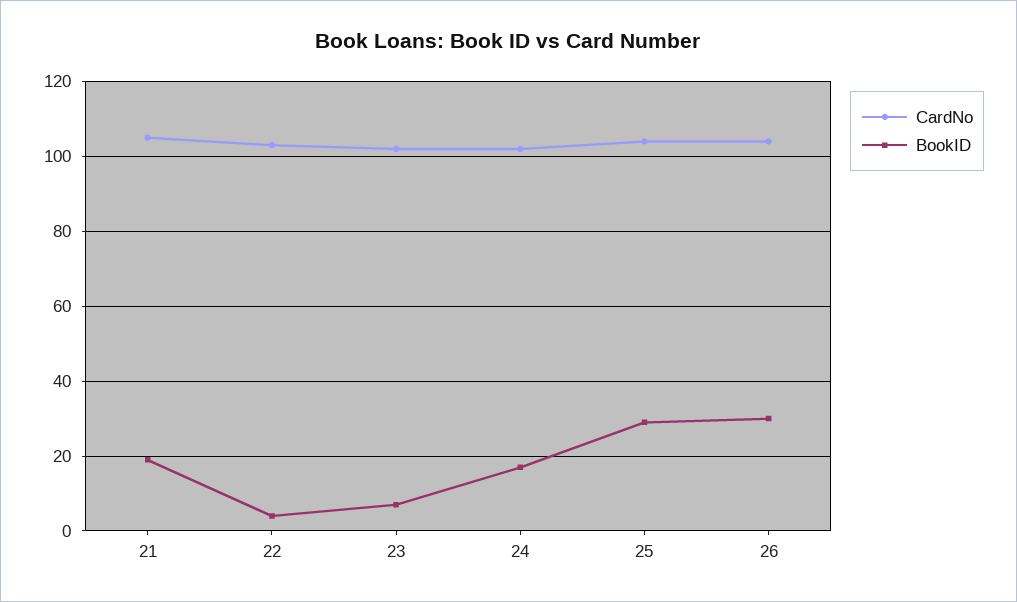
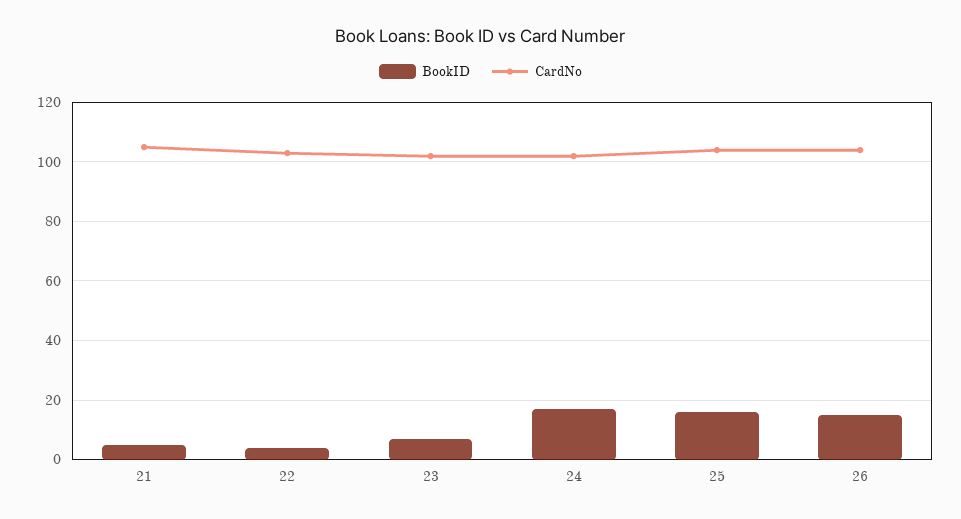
  {
    "CardNo": {
      "21": 105,
      "22": 105,
      "23": 100,
      "24": 100,
      "25": 105,
      "26": 105
    },
    "BookID": {
-     "21": 20,
+     "21": 5,
      "22": 5,
      "23": 5,
      "24": 15,
-     "25": 30,
+     "25": 15,
-     "26": 30
+     "26": 15
    }
  }

